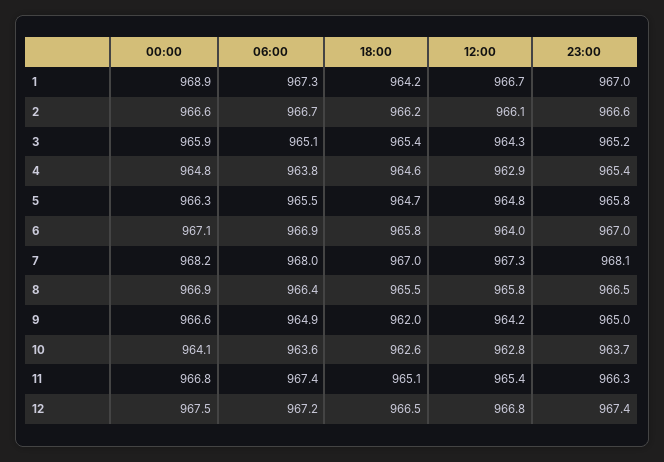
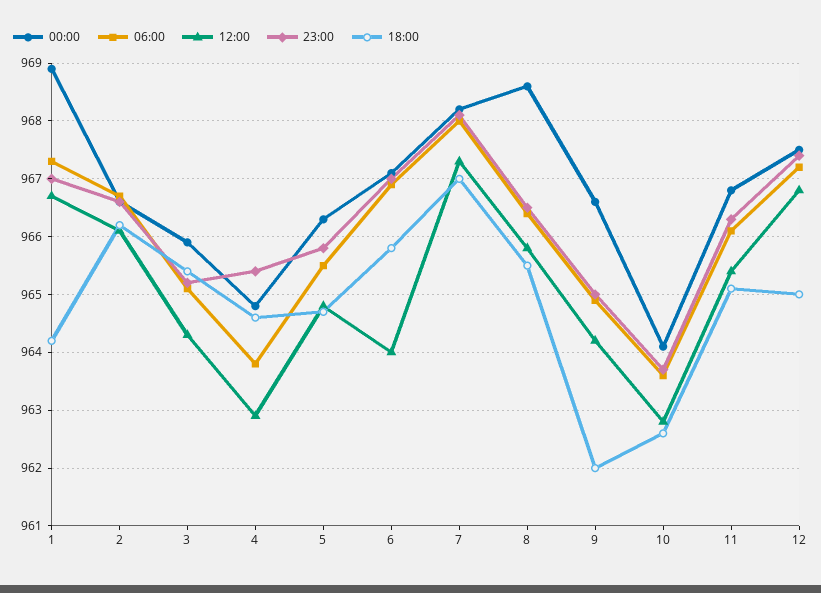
  {
    "00:00": {
      "1": 968.9,
      "2": 966.6,
      "3": 965.9,
      "4": 964.8,
      "5": 966.3,
      "6": 967.1,
      "7": 968.2,
-     "8": 966.9,
+     "8": 968.5,
      "9": 966.6,
      "10": 964.1,
      "11": 966.8,
      "12": 967.5
    },
    "06:00": {
      "1": 967.3,
      "2": 966.7,
      "3": 965.1,
      "4": 963.8,
      "5": 965.5,
      "6": 966.9,
      "7": 968,
      "8": 966.4,
      "9": 964.9,
      "10": 963.6,
-     "11": 967.4,
+     "11": 966,
      "12": 967.2
    },
    "18:00": {
      "1": 964.2,
      "2": 966.2,
      "3": 965.4,
      "4": 964.6,
      "5": 964.7,
      "6": 965.8,
      "7": 967,
      "8": 965.5,
      "9": 962,
      "10": 962.6,
      "11": 965.1,
-     "12": 966.5
+     "12": 965
    },
    "12:00": {
      "1": 966.7,
      "2": 966.1,
      "3": 964.3,
      "4": 962.9,
      "5": 964.8,
      "6": 964,
      "7": 967.3,
      "8": 965.8,
      "9": 964.2,
      "10": 962.8,
      "11": 965.4,
      "12": 966.8
    },
    "23:00": {
      "1": 967,
      "2": 966.6,
      "3": 965.2,
      "4": 965.4,
      "5": 965.8,
      "6": 967,
      "7": 968.1,
      "8": 966.5,
      "9": 965,
      "10": 963.7,
      "11": 966.3,
      "12": 967.4
    }
  }

